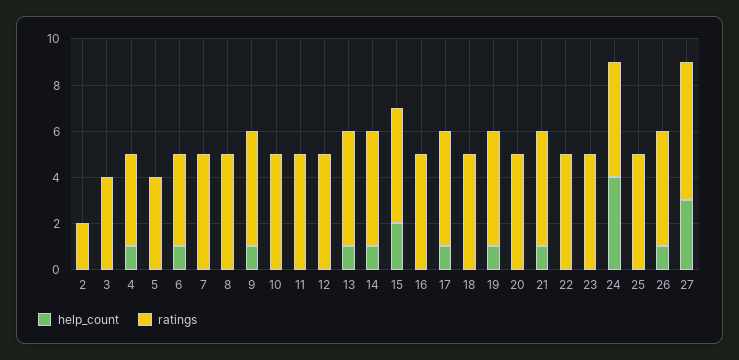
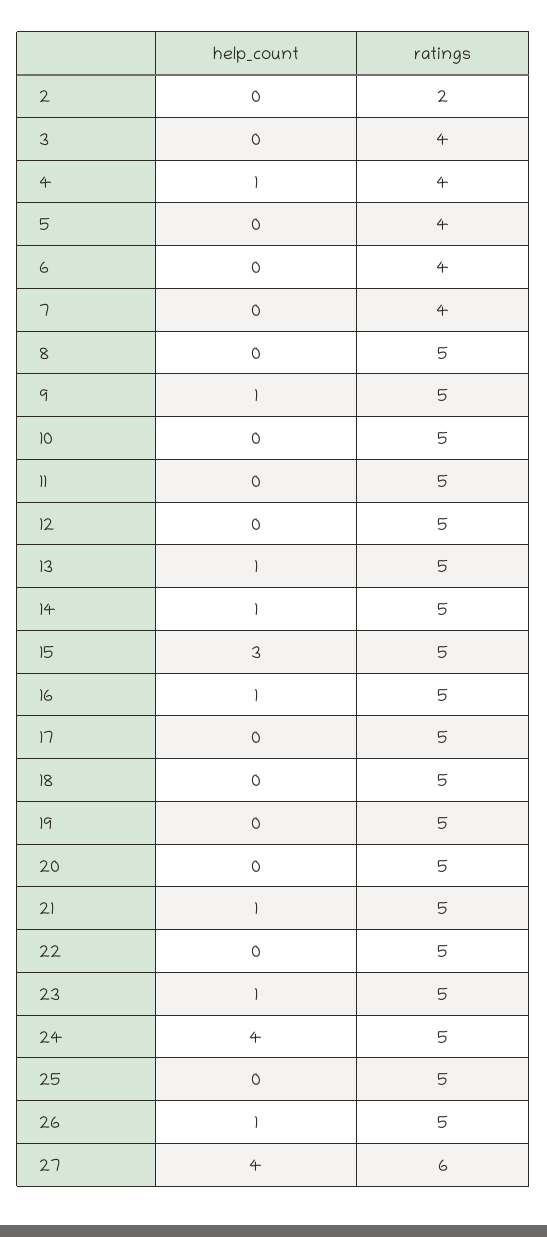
  {
    "help_count": {
      "2": 0,
      "3": 0,
      "4": 1,
      "5": 0,
-     "6": 1,
+     "6": 0,
      "7": 0,
      "8": 0,
      "9": 1,
      "10": 0,
      "11": 0,
      "12": 0,
      "13": 1,
      "14": 1,
-     "15": 2,
+     "15": 3,
-     "16": 0,
+     "16": 1,
-     "17": 1,
+     "17": 0,
      "18": 0,
-     "19": 1,
+     "19": 0,
      "20": 0,
      "21": 1,
      "22": 0,
-     "23": 0,
+     "23": 1,
      "24": 4,
      "25": 0,
      "26": 1,
-     "27": 3
+     "27": 4
    },
    "ratings": {
      "2": 2,
      "3": 4,
      "4": 4,
      "5": 4,
      "6": 4,
-     "7": 5,
+     "7": 4,
      "8": 5,
      "9": 5,
      "10": 5,
      "11": 5,
      "12": 5,
      "13": 5,
      "14": 5,
      "15": 5,
      "16": 5,
      "17": 5,
      "18": 5,
      "19": 5,
      "20": 5,
      "21": 5,
      "22": 5,
      "23": 5,
      "24": 5,
      "25": 5,
      "26": 5,
      "27": 6
    }
  }

